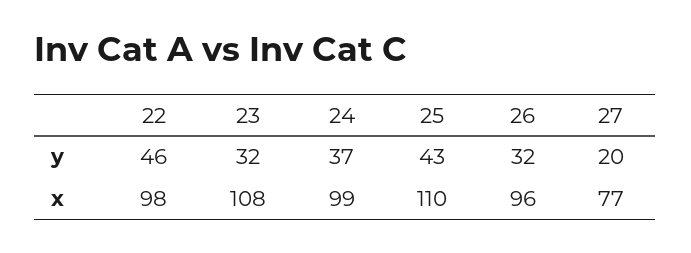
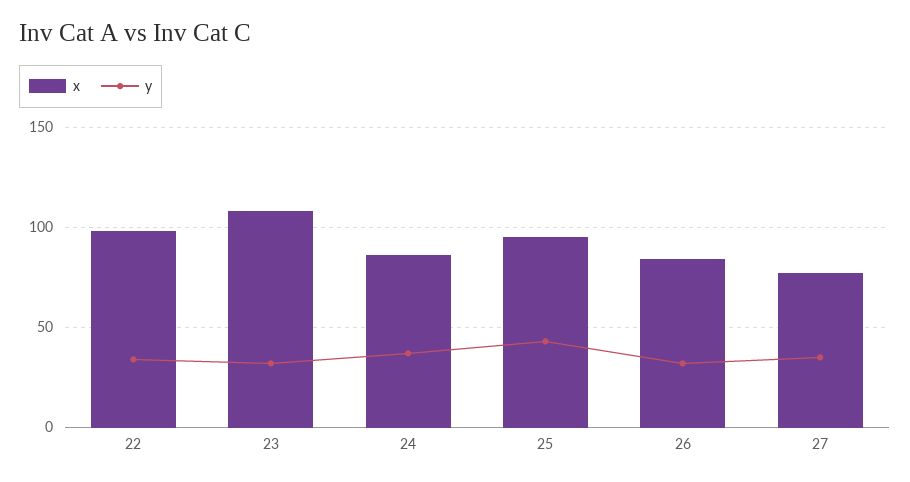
  {
    "y": {
-     "22": 46,
+     "22": 35,
      "23": 32,
      "24": 37,
      "25": 43,
      "26": 32,
-     "27": 20
+     "27": 35
    },
    "x": {
      "22": 98,
      "23": 108,
-     "24": 99,
+     "24": 85,
-     "25": 110,
+     "25": 95,
-     "26": 96,
+     "26": 85,
      "27": 77
    }
  }

